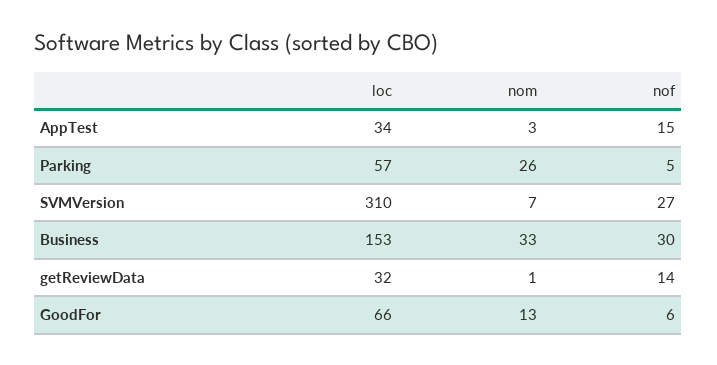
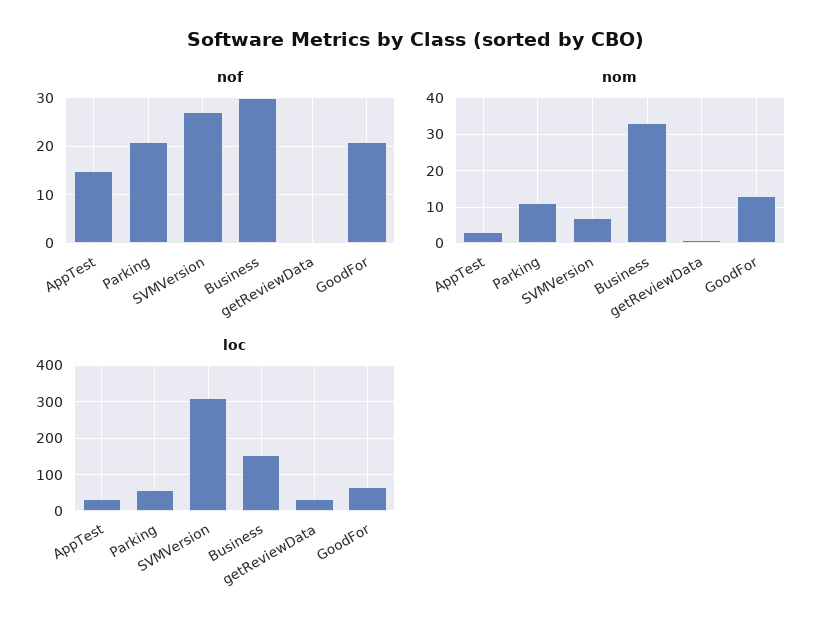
  {
    "loc": {
      "AppTest": 34,
      "Parking": 57,
      "SVMVersion": 310,
      "Business": 153,
      "getReviewData": 32,
      "GoodFor": 66
    },
    "nom": {
      "AppTest": 3,
-     "Parking": 26,
+     "Parking": 10,
      "SVMVersion": 7,
      "Business": 33,
      "getReviewData": 1,
      "GoodFor": 13
    },
    "nof": {
      "AppTest": 15,
-     "Parking": 5,
+     "Parking": 20,
      "SVMVersion": 27,
      "Business": 30,
-     "getReviewData": 14,
+     "getReviewData": 0,
-     "GoodFor": 6
+     "GoodFor": 20
    }
  }

